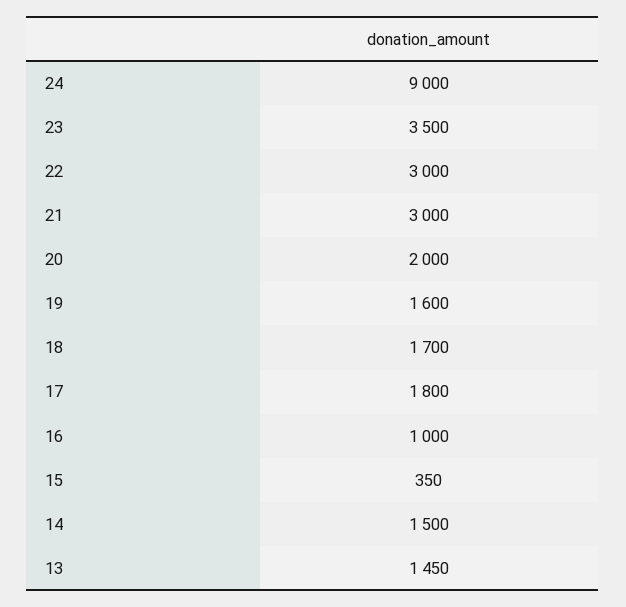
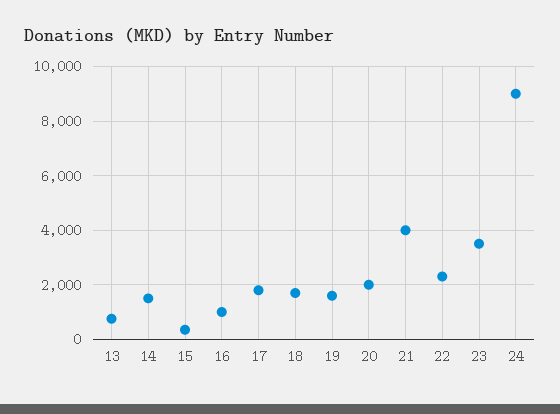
  {
    "24": 9000,
    "23": 3500,
-   "22": 3000,
+   "22": 2250,
-   "21": 3000,
+   "21": 4000,
    "20": 2000,
    "19": 1600,
    "18": 1700,
    "17": 1800,
    "16": 1000,
    "15": 350,
    "14": 1500,
-   "13": 1450
+   "13": 750
  }

